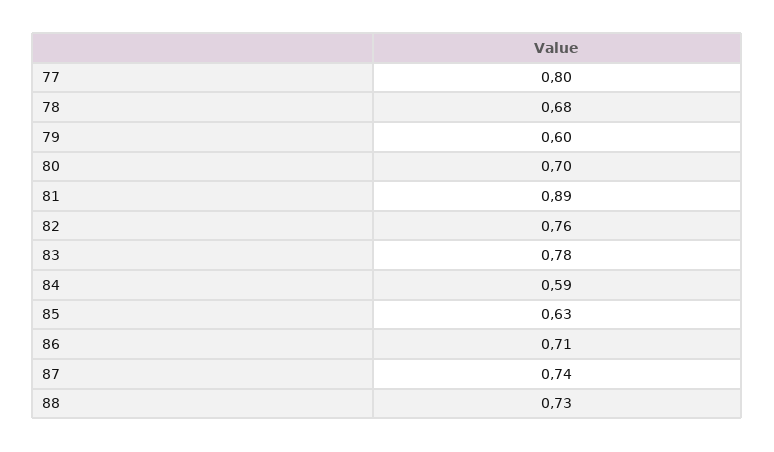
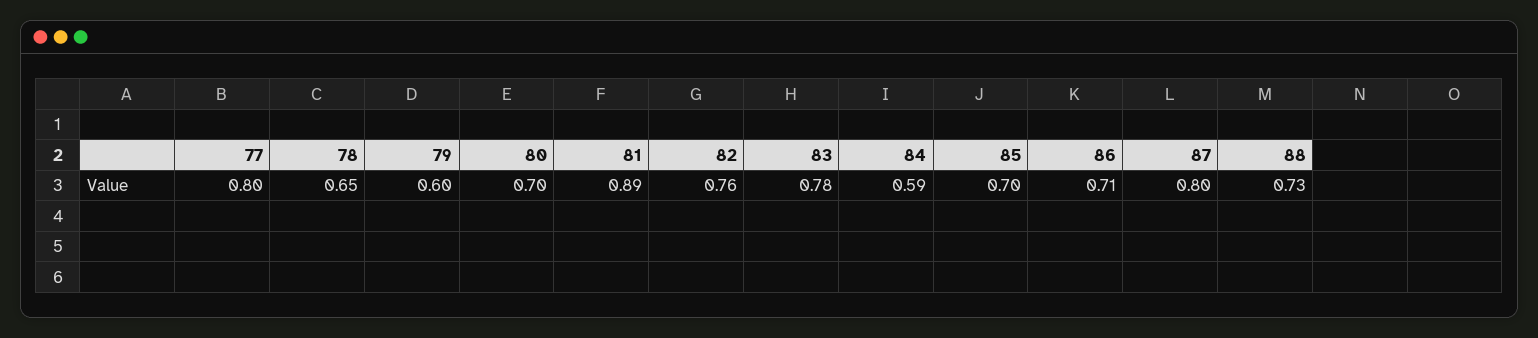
  {
    "77": 0.8,
-   "78": 0.68,
+   "78": 0.65,
    "79": 0.6,
    "80": 0.7,
    "81": 0.89,
    "82": 0.76,
    "83": 0.78,
    "84": 0.59,
-   "85": 0.63,
+   "85": 0.7,
    "86": 0.71,
-   "87": 0.74,
+   "87": 0.8,
    "88": 0.73
  }

